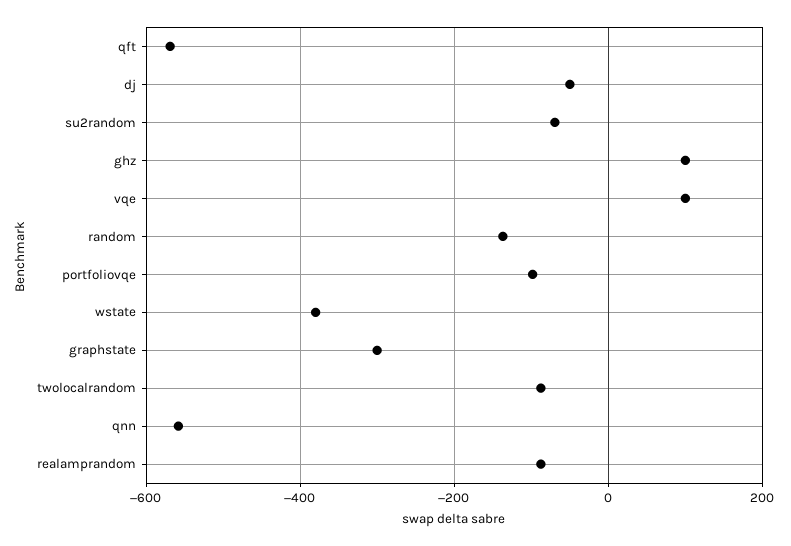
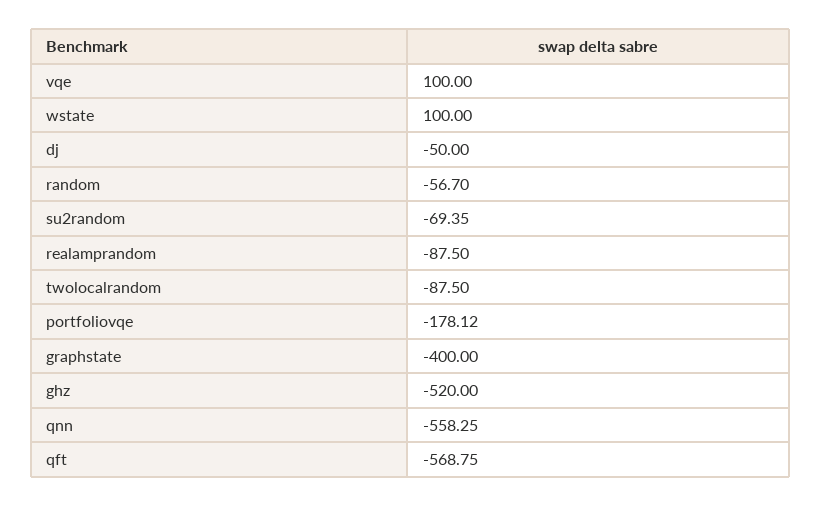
  {
    "qft": -568.75,
    "dj": -50,
    "su2random": -69.35,
-   "ghz": 100,
+   "ghz": -520,
    "vqe": 100,
-   "random": -140,
+   "random": -56.7,
-   "portfoliovqe": -100,
+   "portfoliovqe": -178.12,
-   "wstate": -380,
+   "wstate": 100,
-   "graphstate": -300,
+   "graphstate": -400,
    "twolocalrandom": -87.5,
    "qnn": -558.25,
    "realamprandom": -87.5
  }

